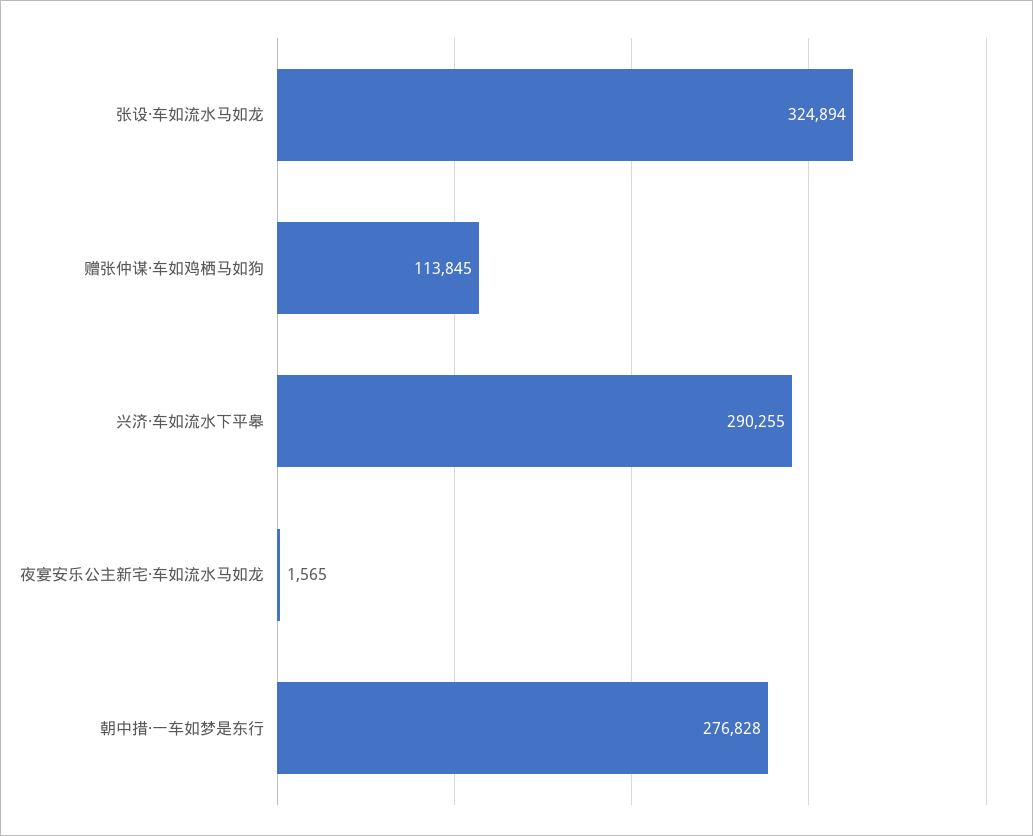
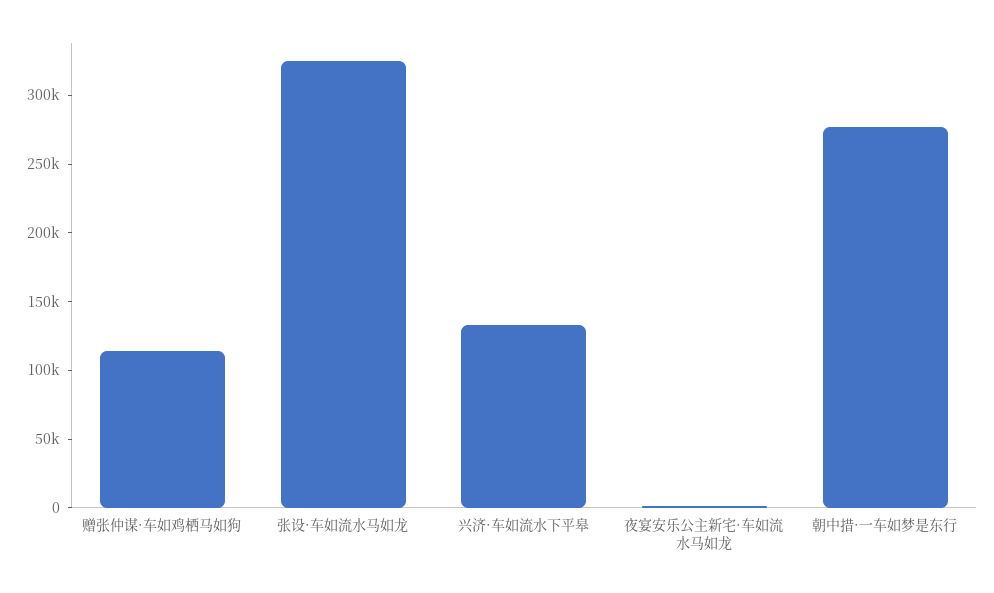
  {
    "张设·车如流水马如龙": 324894,
    "赠张仲谋·车如鸡栖马如狗": 113845,
-   "兴济·车如流水下平皋": 290255,
+   "兴济·车如流水下平皋": 130000,
    "夜宴安乐公主新宅·车如流水马如龙": 1565,
    "朝中措·一车如梦是东行": 276828
  }

